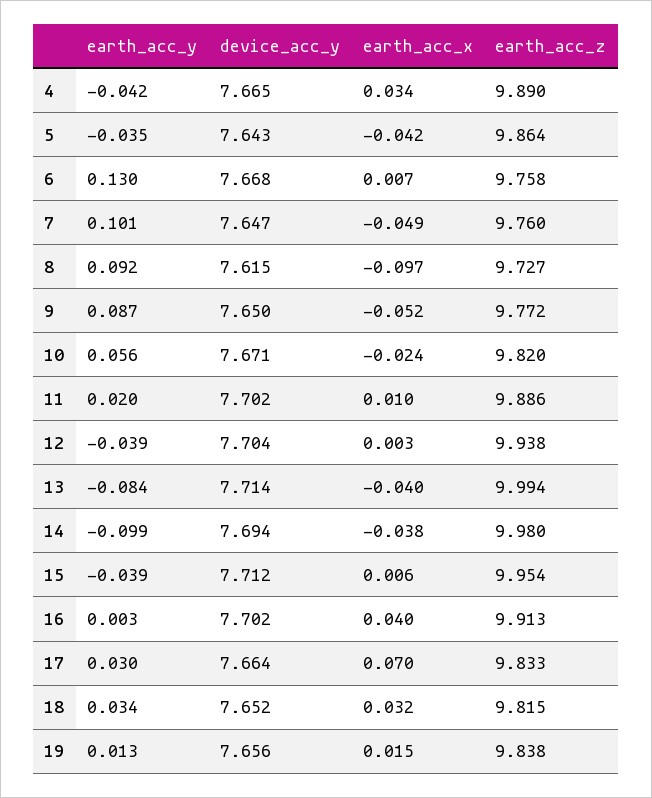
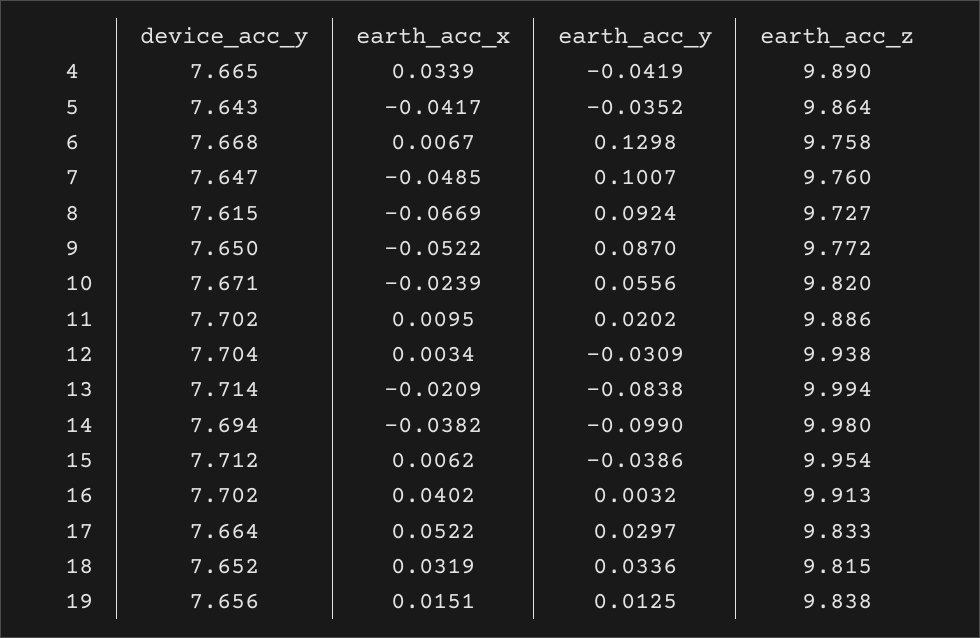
  {
    "earth_acc_y": {
      "4": -0.0419,
      "5": -0.0352,
      "6": 0.1298,
      "7": 0.1007,
      "8": 0.0924,
      "9": 0.087,
      "10": 0.0556,
      "11": 0.0202,
-     "12": -0.039,
+     "12": -0.0309,
      "13": -0.0838,
      "14": -0.099,
      "15": -0.0386,
      "16": 0.0032,
      "17": 0.0297,
      "18": 0.0336,
      "19": 0.0125
    },
    "device_acc_y": {
      "4": 7.665,
      "5": 7.643,
      "6": 7.668,
      "7": 7.647,
      "8": 7.615,
      "9": 7.65,
      "10": 7.671,
      "11": 7.702,
      "12": 7.704,
      "13": 7.714,
      "14": 7.694,
      "15": 7.712,
      "16": 7.702,
      "17": 7.664,
      "18": 7.652,
      "19": 7.656
    },
    "earth_acc_x": {
      "4": 0.0339,
      "5": -0.0417,
      "6": 0.0067,
      "7": -0.0485,
-     "8": -0.097,
+     "8": -0.0669,
      "9": -0.0522,
      "10": -0.0239,
      "11": 0.0095,
      "12": 0.0034,
-     "13": -0.04,
+     "13": -0.0209,
      "14": -0.0382,
      "15": 0.0062,
      "16": 0.0402,
-     "17": 0.07,
+     "17": 0.0522,
      "18": 0.0319,
      "19": 0.0151
    },
    "earth_acc_z": {
      "4": 9.89,
      "5": 9.864,
      "6": 9.758,
      "7": 9.76,
      "8": 9.727,
      "9": 9.772,
      "10": 9.82,
      "11": 9.886,
      "12": 9.938,
      "13": 9.994,
      "14": 9.98,
      "15": 9.954,
      "16": 9.913,
      "17": 9.833,
      "18": 9.815,
      "19": 9.838
    }
  }

